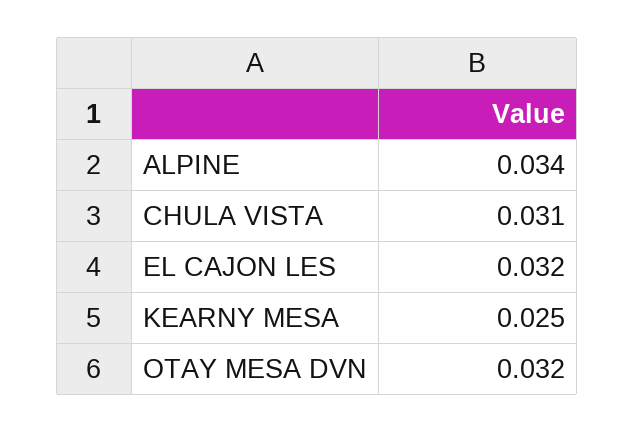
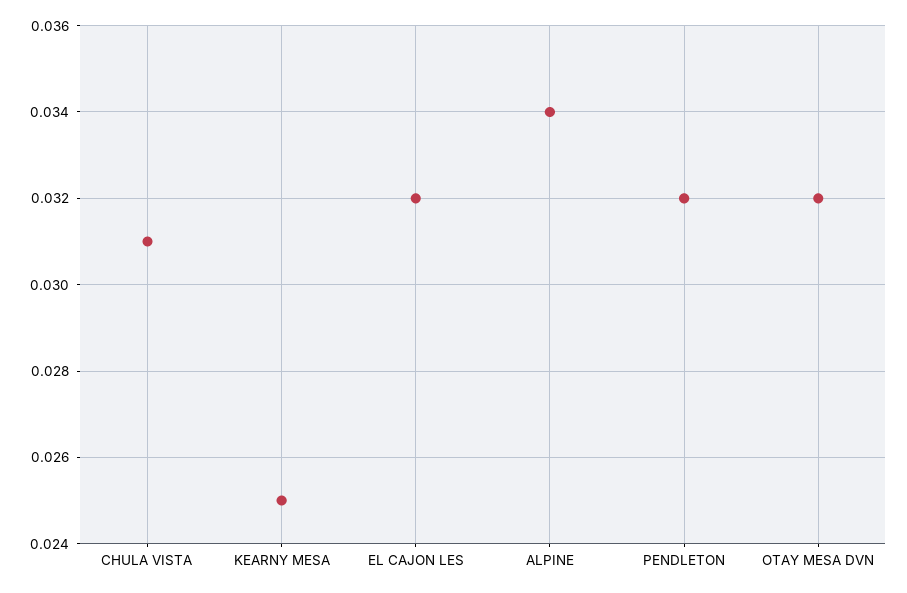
  {
    "ALPINE": 0.034,
    "CHULA VISTA": 0.031,
    "EL CAJON LES": 0.032,
    "KEARNY MESA": 0.025,
-   "OTAY MESA DVN": 0.032
+   "OTAY MESA DVN": 0.032,
+   "PENDLETON": 0.032
  }

